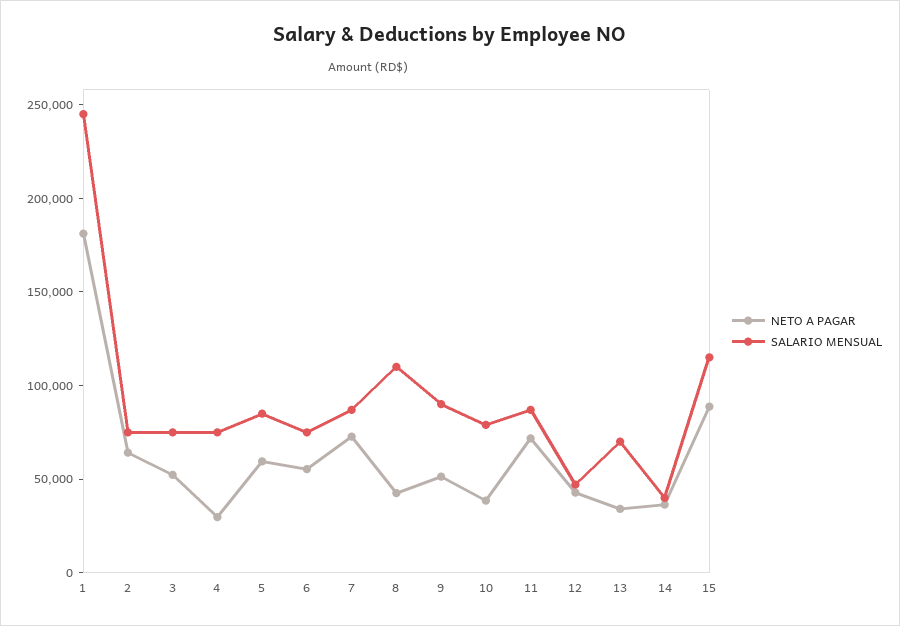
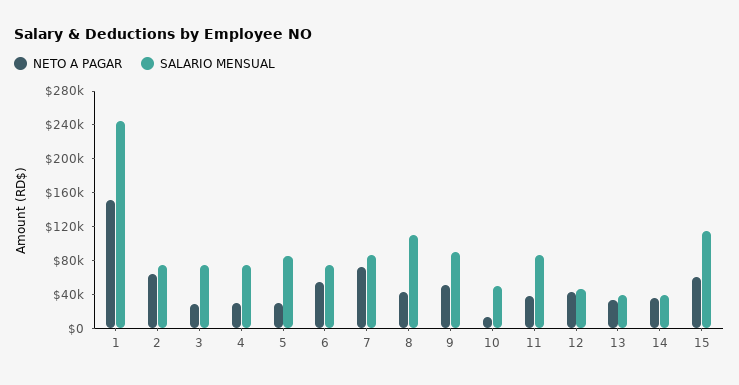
  {
    "NETO A PAGAR": {
-     "1": 180000,
+     "1": 150000,
      "2": 60000,
-     "3": 50000,
+     "3": 30000,
      "4": 30000,
-     "5": 60000,
+     "5": 30000,
      "6": 60000,
      "7": 70000,
      "8": 40000,
      "9": 50000,
-     "10": 40000,
+     "10": 10000,
-     "11": 70000,
+     "11": 40000,
      "12": 40000,
      "13": 30000,
      "14": 40000,
-     "15": 90000
+     "15": 60000
    },
    "SALARIO MENSUAL": {
      "1": 250000,
      "2": 80000,
      "3": 80000,
      "4": 80000,
      "5": 90000,
      "6": 80000,
      "7": 90000,
      "8": 110000,
      "9": 90000,
-     "10": 80000,
+     "10": 50000,
      "11": 90000,
      "12": 50000,
-     "13": 70000,
+     "13": 40000,
      "14": 40000,
      "15": 120000
    }
  }

